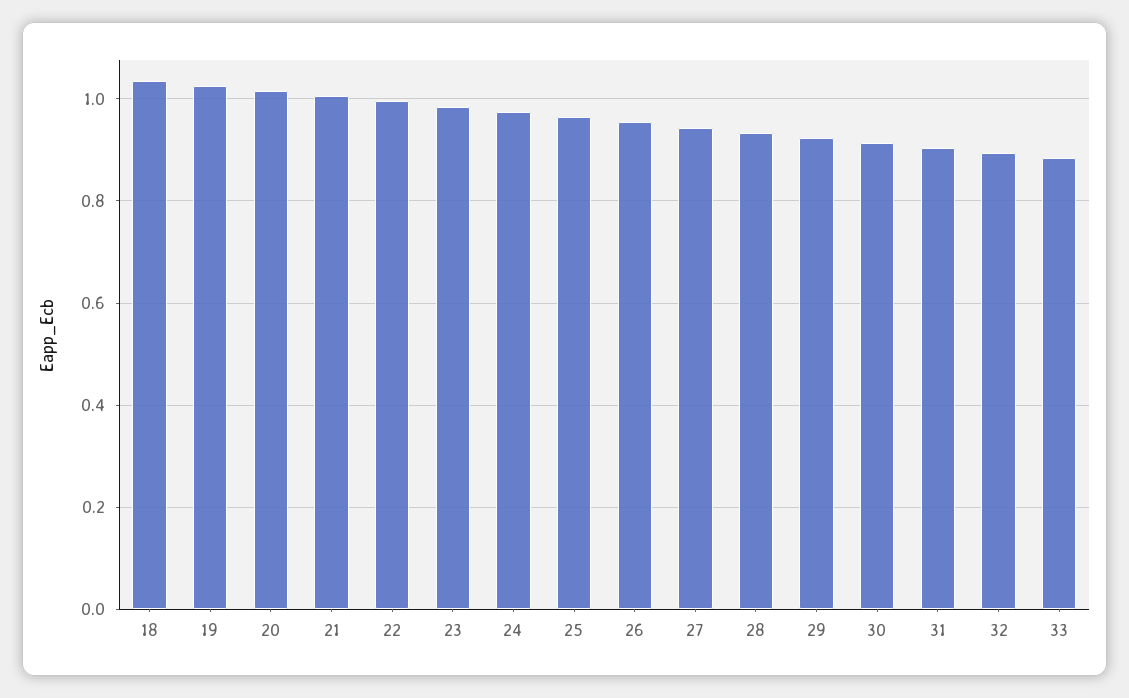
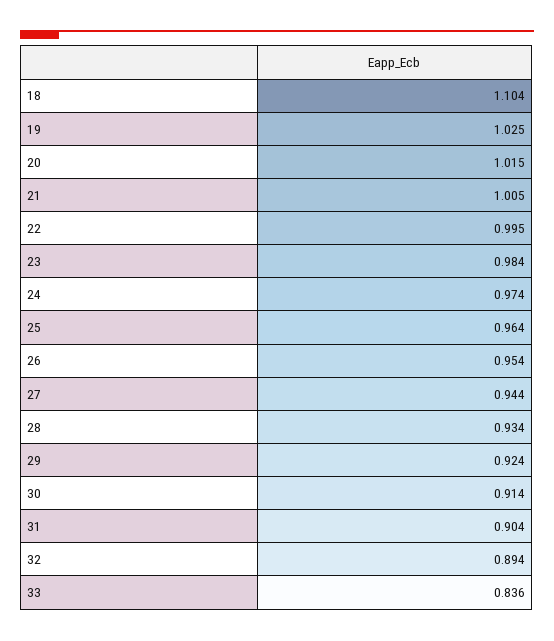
  {
-   "18": 1.04,
+   "18": 1.104,
    "19": 1.025,
    "20": 1.015,
    "21": 1.005,
    "22": 0.995,
    "23": 0.984,
    "24": 0.974,
    "25": 0.964,
    "26": 0.954,
    "27": 0.944,
    "28": 0.934,
    "29": 0.924,
    "30": 0.914,
    "31": 0.904,
    "32": 0.894,
-   "33": 0.88
+   "33": 0.836
  }

